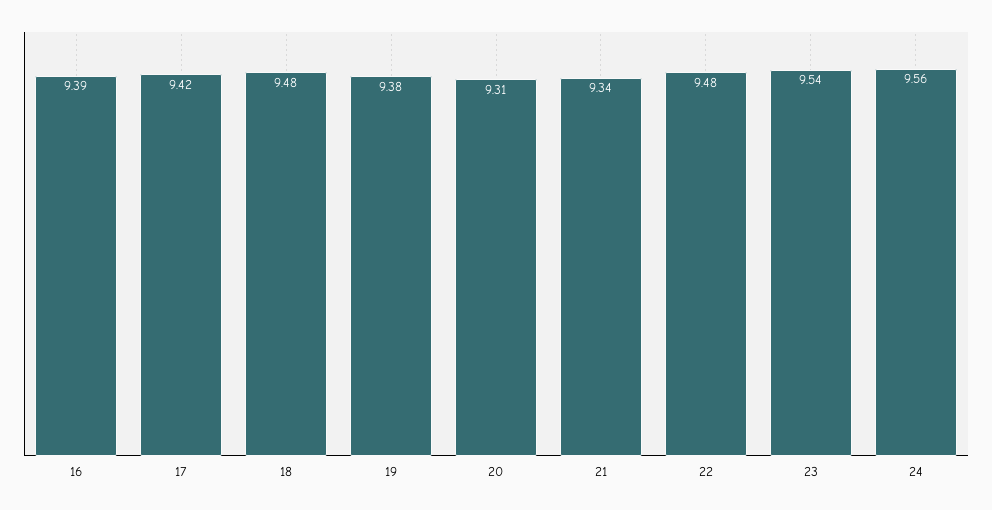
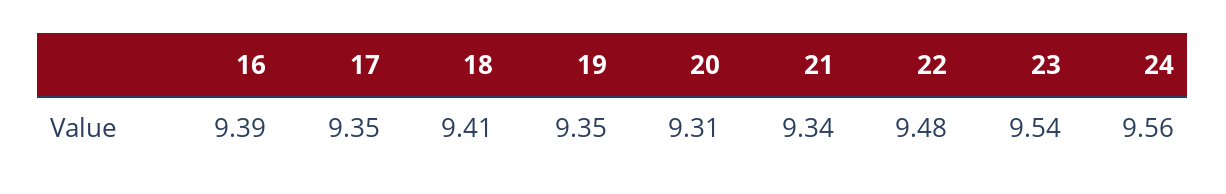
  {
    "16": 9.39,
-   "17": 9.42,
+   "17": 9.35,
-   "18": 9.48,
+   "18": 9.41,
-   "19": 9.38,
+   "19": 9.35,
    "20": 9.31,
    "21": 9.34,
    "22": 9.48,
    "23": 9.54,
    "24": 9.56
  }

